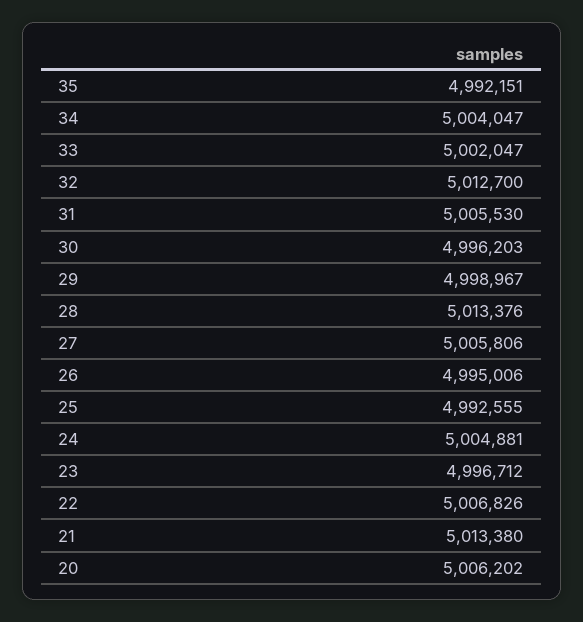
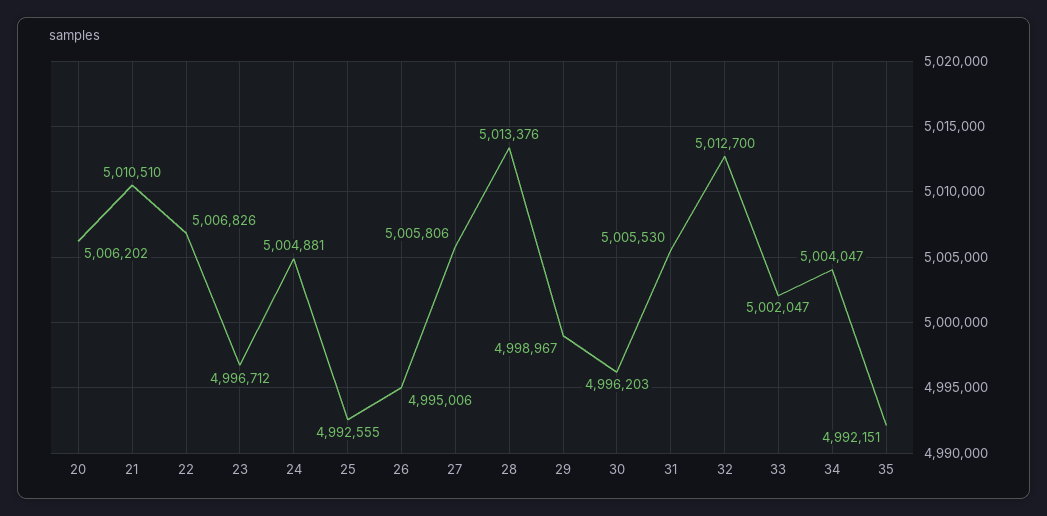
  {
    "35": 4992151,
    "34": 5004047,
    "33": 5002047,
    "32": 5012700,
    "31": 5005530,
    "30": 4996203,
    "29": 4998967,
    "28": 5013376,
    "27": 5005806,
    "26": 4995006,
    "25": 4992555,
    "24": 5004881,
    "23": 4996712,
    "22": 5006826,
-   "21": 5013380,
+   "21": 5010510,
    "20": 5006202
  }

